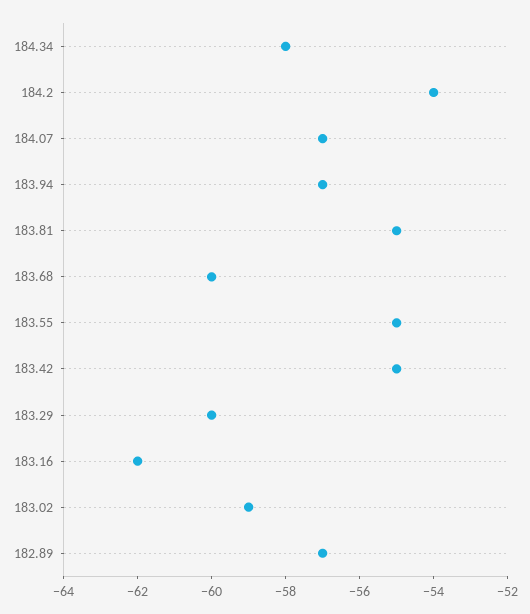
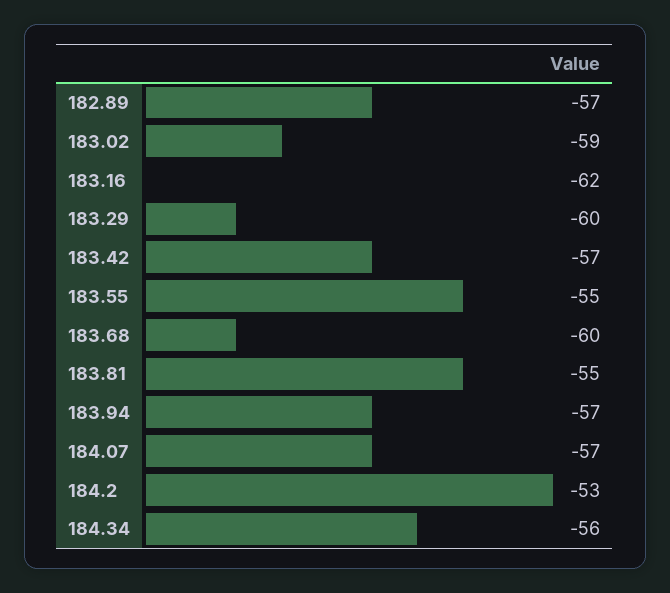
  {
-   "184.34": -58,
+   "184.34": -56,
-   "184.2": -54,
+   "184.2": -53,
    "184.07": -57,
    "183.94": -57,
    "183.81": -55,
    "183.68": -60,
    "183.55": -55,
-   "183.42": -55,
+   "183.42": -57,
    "183.29": -60,
    "183.16": -62,
    "183.02": -59,
    "182.89": -57
  }

